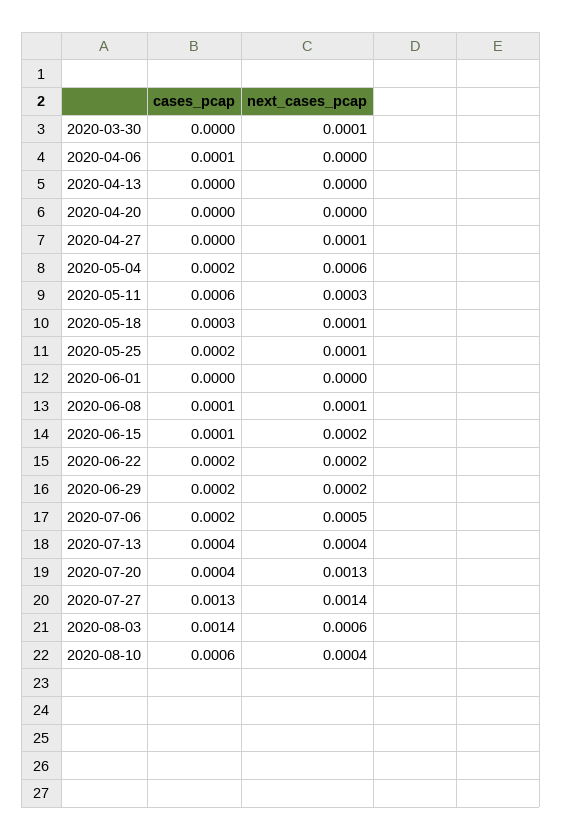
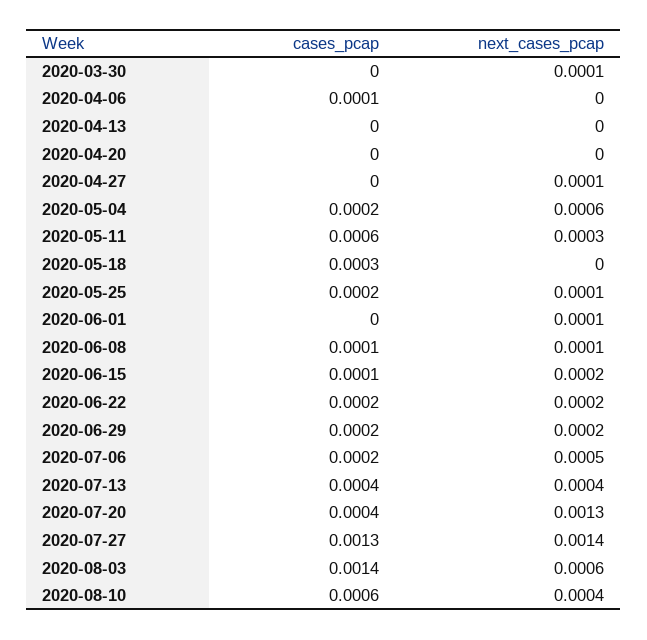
  {
    "cases_pcap": {
      "2020-03-30": 0,
      "2020-04-06": 0.0001,
      "2020-04-13": 0,
      "2020-04-20": 0,
      "2020-04-27": 0,
      "2020-05-04": 0.0002,
      "2020-05-11": 0.0006,
      "2020-05-18": 0.0003,
      "2020-05-25": 0.0002,
      "2020-06-01": 0,
      "2020-06-08": 0.0001,
      "2020-06-15": 0.0001,
      "2020-06-22": 0.0002,
      "2020-06-29": 0.0002,
      "2020-07-06": 0.0002,
      "2020-07-13": 0.0004,
      "2020-07-20": 0.0004,
      "2020-07-27": 0.0013,
      "2020-08-03": 0.0014,
      "2020-08-10": 0.0006
    },
    "next_cases_pcap": {
      "2020-03-30": 0.0001,
      "2020-04-06": 0,
      "2020-04-13": 0,
      "2020-04-20": 0,
      "2020-04-27": 0.0001,
      "2020-05-04": 0.0006,
      "2020-05-11": 0.0003,
-     "2020-05-18": 0.0001,
+     "2020-05-18": 0,
      "2020-05-25": 0.0001,
-     "2020-06-01": 0,
+     "2020-06-01": 0.0001,
      "2020-06-08": 0.0001,
      "2020-06-15": 0.0002,
      "2020-06-22": 0.0002,
      "2020-06-29": 0.0002,
      "2020-07-06": 0.0005,
      "2020-07-13": 0.0004,
      "2020-07-20": 0.0013,
      "2020-07-27": 0.0014,
      "2020-08-03": 0.0006,
      "2020-08-10": 0.0004
    }
  }

